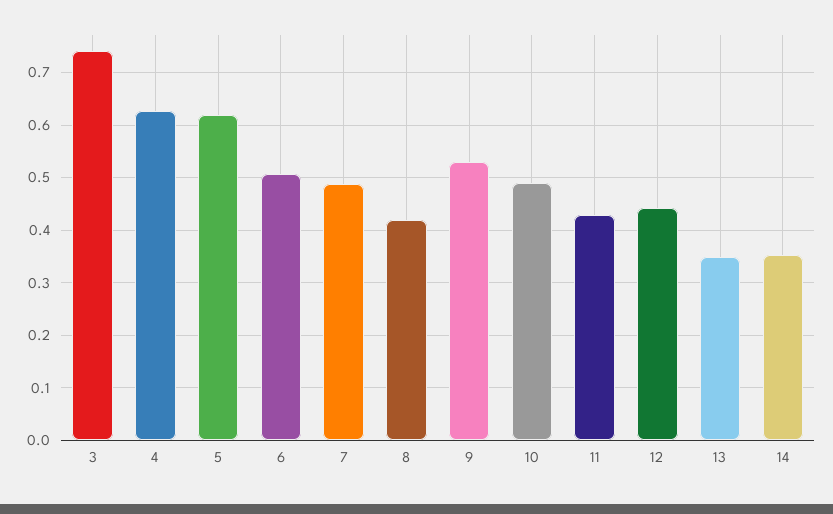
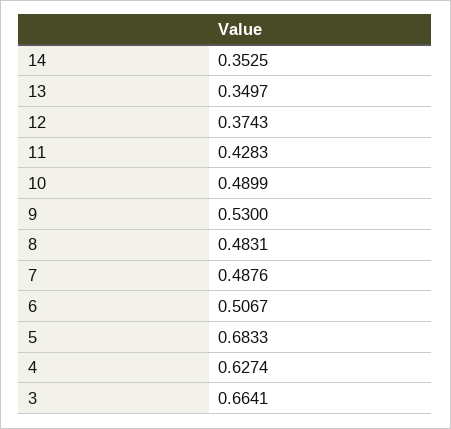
  {
-   "3": 0.74,
+   "3": 0.6641,
    "4": 0.6274,
-   "5": 0.62,
+   "5": 0.6833,
    "6": 0.5067,
    "7": 0.4876,
-   "8": 0.42,
+   "8": 0.4831,
    "9": 0.53,
    "10": 0.4899,
    "11": 0.4283,
-   "12": 0.44,
+   "12": 0.3743,
    "13": 0.3497,
    "14": 0.3525
  }

